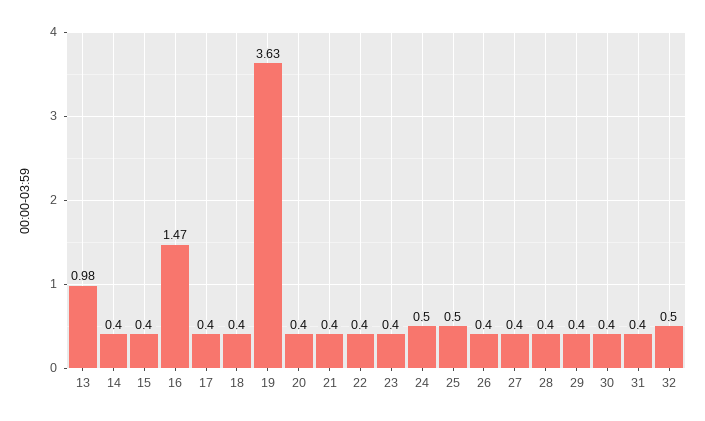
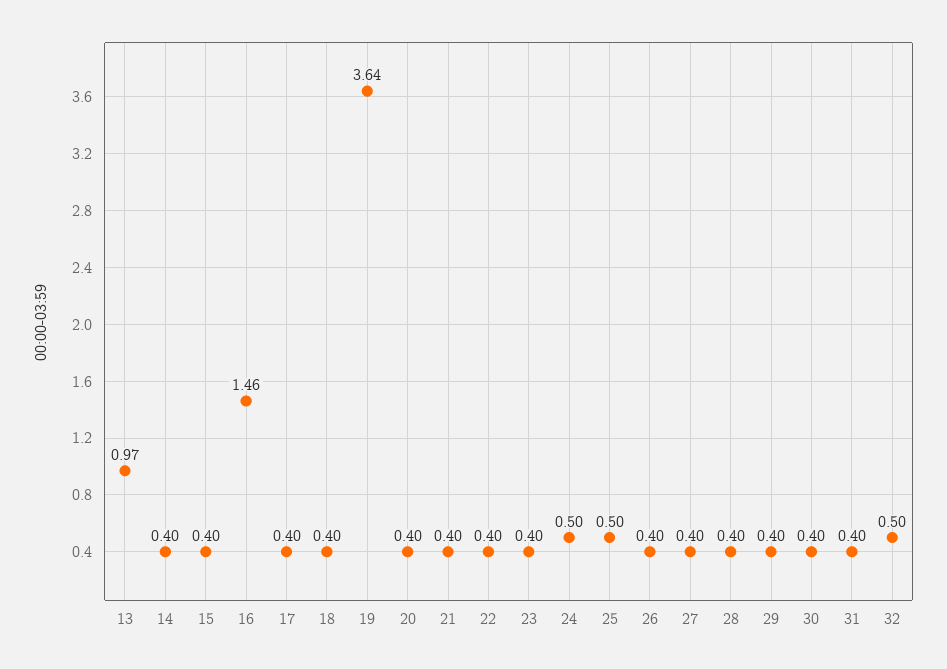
  {
-   "13": 0.98,
+   "13": 0.97,
    "14": 0.4,
    "15": 0.4,
-   "16": 1.47,
+   "16": 1.46,
    "17": 0.4,
    "18": 0.4,
-   "19": 3.63,
+   "19": 3.64,
    "20": 0.4,
    "21": 0.4,
    "22": 0.4,
    "23": 0.4,
    "24": 0.5,
    "25": 0.5,
    "26": 0.4,
    "27": 0.4,
    "28": 0.4,
    "29": 0.4,
    "30": 0.4,
    "31": 0.4,
    "32": 0.5
  }

